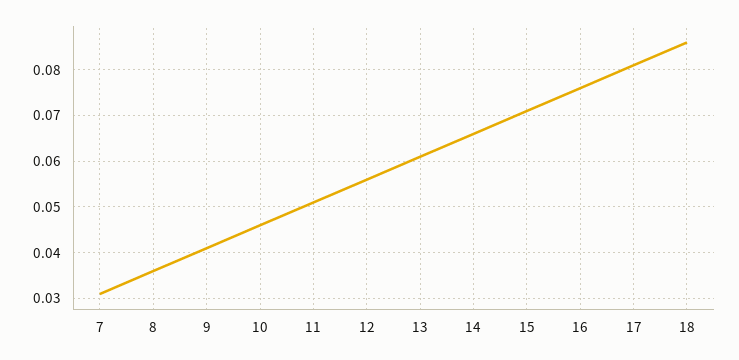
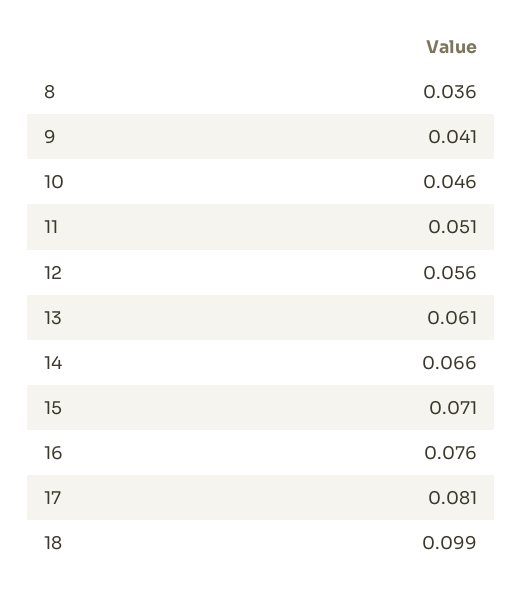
  {
-   "7": 0.03,
    "8": 0.036,
    "9": 0.041,
    "10": 0.046,
    "11": 0.051,
    "12": 0.056,
    "13": 0.061,
    "14": 0.066,
    "15": 0.071,
    "16": 0.076,
    "17": 0.081,
-   "18": 0.085
+   "18": 0.099
  }

